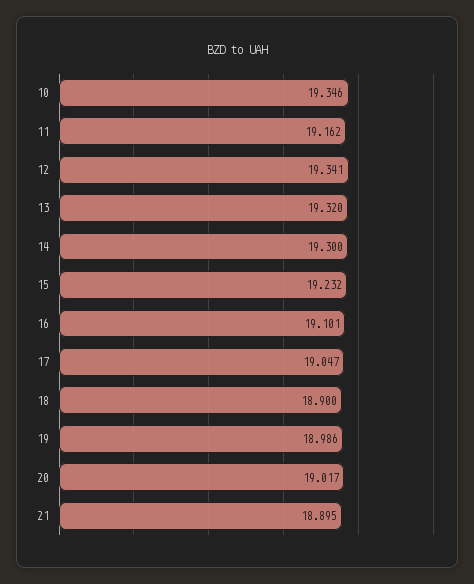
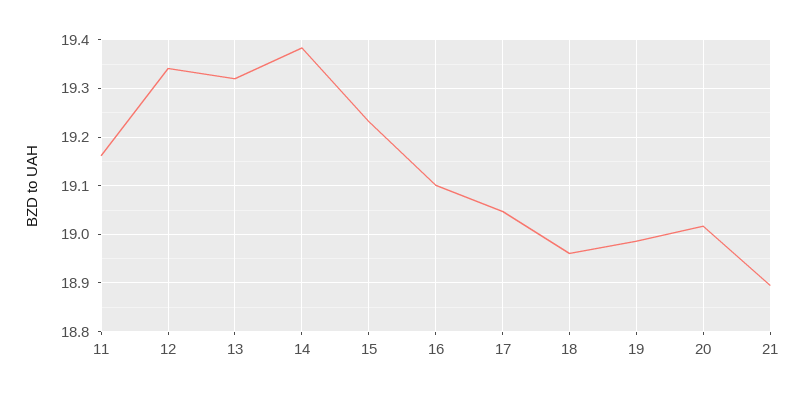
  {
-   "10": 19.346,
    "11": 19.162,
    "12": 19.341,
    "13": 19.32,
-   "14": 19.3,
+   "14": 19.38,
    "15": 19.232,
    "16": 19.101,
    "17": 19.047,
-   "18": 18.9,
+   "18": 18.96,
    "19": 18.986,
    "20": 19.017,
    "21": 18.895
  }

